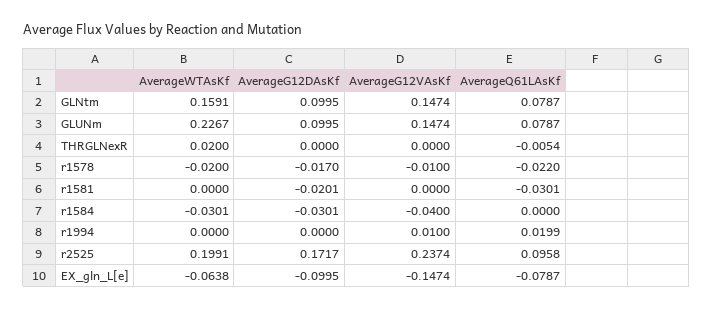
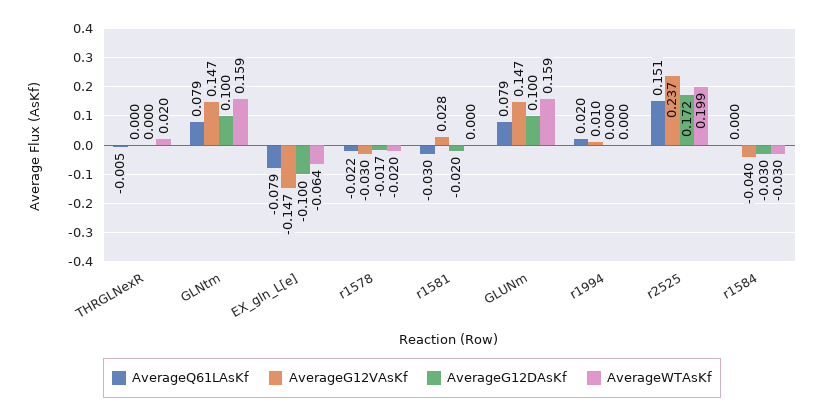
  {
    "AverageWTAsKf": {
      "GLNtm": 0.1591,
-     "GLUNm": 0.2267,
+     "GLUNm": 0.159,
      "THRGLNexR": 0.02,
      "r1578": -0.02,
      "r1581": 0,
      "r1584": -0.0301,
      "r1994": 0,
      "r2525": 0.1991,
      "EX_gln_L[e]": -0.0638
    },
    "AverageG12DAsKf": {
      "GLNtm": 0.0995,
      "GLUNm": 0.0995,
      "THRGLNexR": 0,
      "r1578": -0.017,
      "r1581": -0.0201,
      "r1584": -0.0301,
      "r1994": 0,
      "r2525": 0.1717,
      "EX_gln_L[e]": -0.0995
    },
    "AverageG12VAsKf": {
      "GLNtm": 0.1474,
      "GLUNm": 0.1474,
      "THRGLNexR": 0,
-     "r1578": -0.01,
+     "r1578": -0.03,
-     "r1581": 0,
+     "r1581": 0.028,
      "r1584": -0.04,
      "r1994": 0.01,
      "r2525": 0.2374,
      "EX_gln_L[e]": -0.1474
    },
    "AverageQ61LAsKf": {
      "GLNtm": 0.0787,
      "GLUNm": 0.0787,
      "THRGLNexR": -0.0054,
      "r1578": -0.022,
      "r1581": -0.0301,
      "r1584": 0,
      "r1994": 0.0199,
-     "r2525": 0.0958,
+     "r2525": 0.151,
      "EX_gln_L[e]": -0.0787
    }
  }

